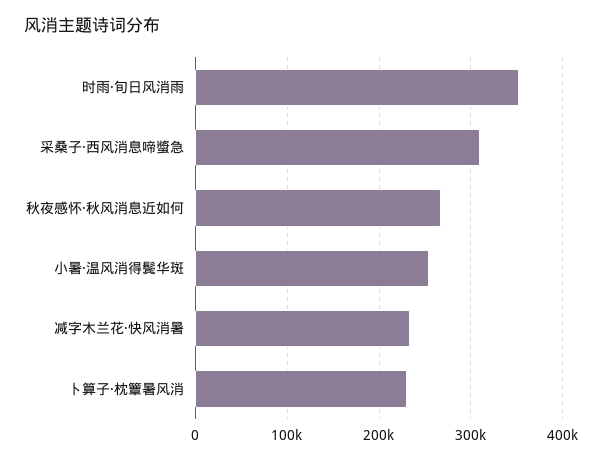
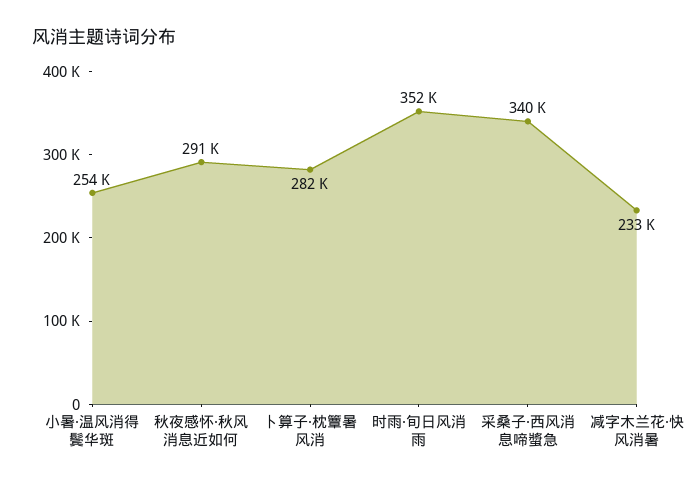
  {
    "时雨·旬日风消雨": 352000,
-   "采桑子·西风消息啼螀急": 310000,
+   "采桑子·西风消息啼螀急": 340000,
-   "秋夜感怀·秋风消息近如何": 270000,
+   "秋夜感怀·秋风消息近如何": 291000,
    "小暑·温风消得鬓华斑": 254000,
    "减字木兰花·快风消暑": 233000,
-   "卜算子·枕簟暑风消": 230000
+   "卜算子·枕簟暑风消": 282000
  }

